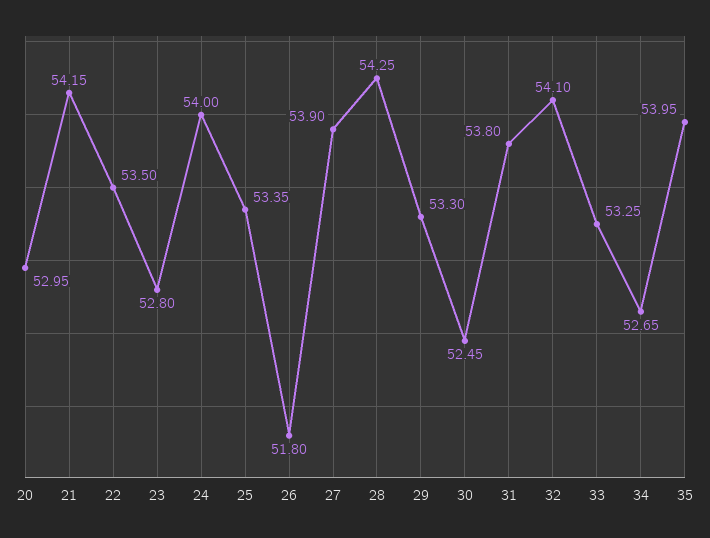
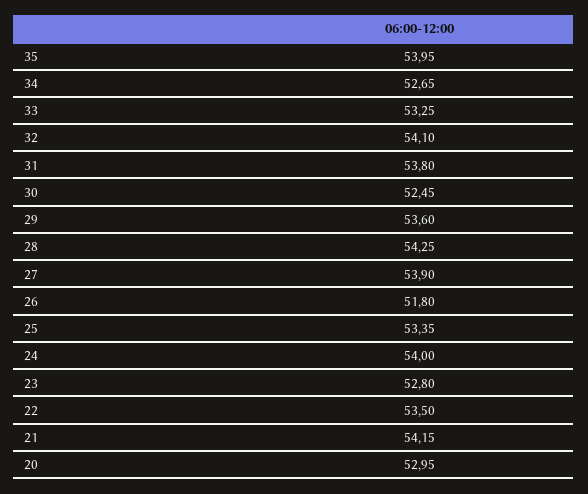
  {
    "20": 52.95,
    "21": 54.15,
    "22": 53.5,
    "23": 52.8,
    "24": 54,
    "25": 53.35,
    "26": 51.8,
    "27": 53.9,
    "28": 54.25,
-   "29": 53.3,
+   "29": 53.6,
    "30": 52.45,
    "31": 53.8,
    "32": 54.1,
    "33": 53.25,
    "34": 52.65,
    "35": 53.95
  }

